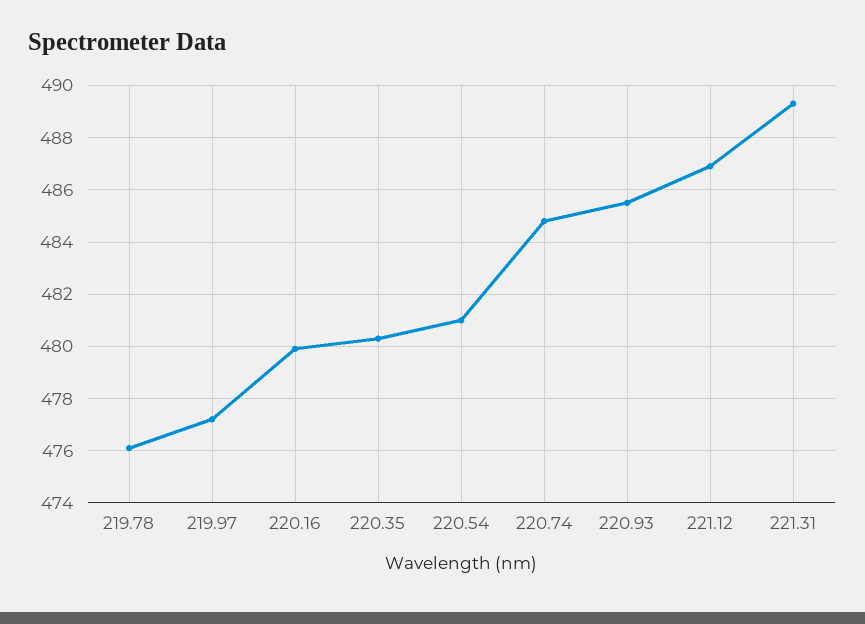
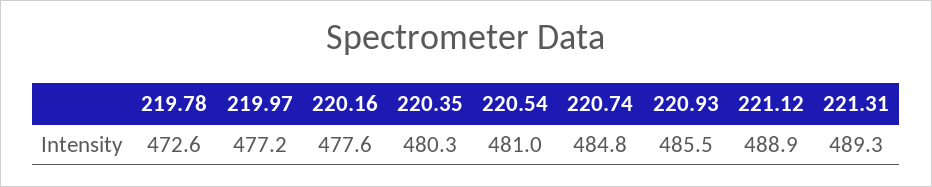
  {
-   "219.78": 476,
+   "219.78": 472.6,
    "219.97": 477.2,
-   "220.16": 480,
+   "220.16": 477.6,
    "220.35": 480.3,
    "220.54": 481,
    "220.74": 484.8,
    "220.93": 485.5,
-   "221.12": 487,
+   "221.12": 488.9,
    "221.31": 489.3
  }

